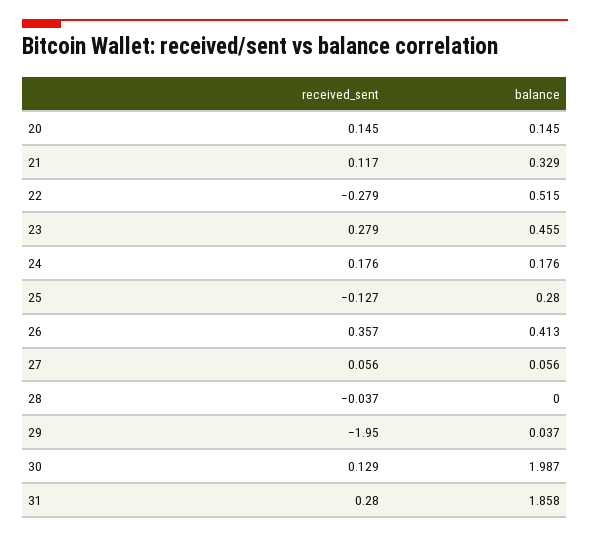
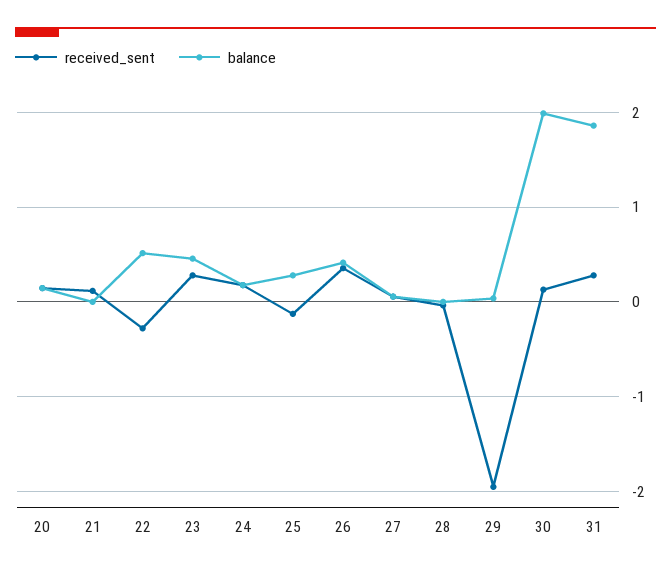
  {
    "received_sent": {
      "20": 0.145,
      "21": 0.117,
      "22": -0.279,
      "23": 0.279,
      "24": 0.176,
      "25": -0.127,
      "26": 0.357,
      "27": 0.056,
      "28": -0.037,
      "29": -1.95,
      "30": 0.129,
      "31": 0.28
    },
    "balance": {
      "20": 0.145,
-     "21": 0.329,
+     "21": 0,
      "22": 0.515,
      "23": 0.455,
      "24": 0.176,
      "25": 0.28,
      "26": 0.413,
      "27": 0.056,
      "28": 0,
      "29": 0.037,
      "30": 1.987,
      "31": 1.858
    }
  }

